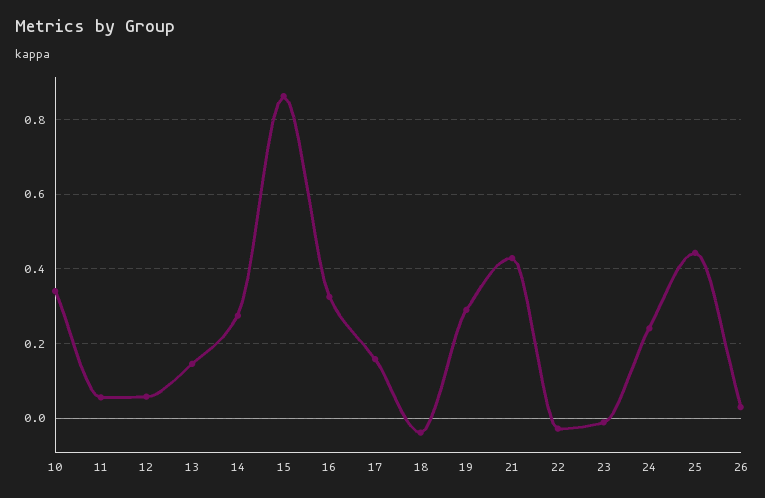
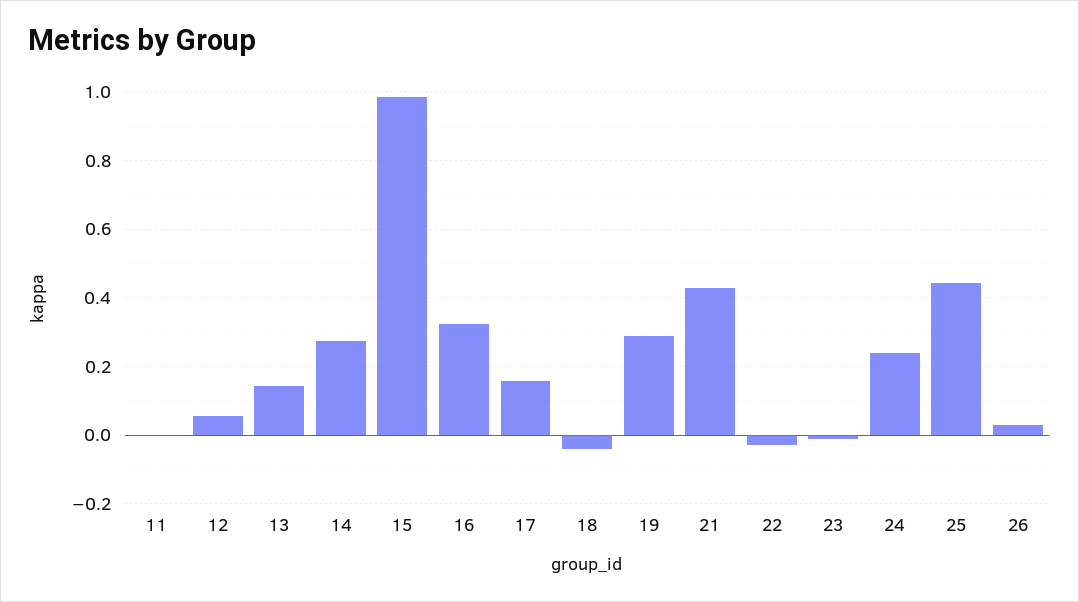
  {
-   "10": 0.34,
-   "11": 0.06,
+   "11": 0,
    "12": 0.06,
    "13": 0.14,
    "14": 0.28,
-   "15": 0.86,
+   "15": 0.98,
    "16": 0.32,
    "17": 0.16,
    "18": -0.04,
    "19": 0.28,
    "21": 0.42,
    "22": -0.02,
    "23": -0.02,
    "24": 0.24,
    "25": 0.44,
    "26": 0.02
  }

